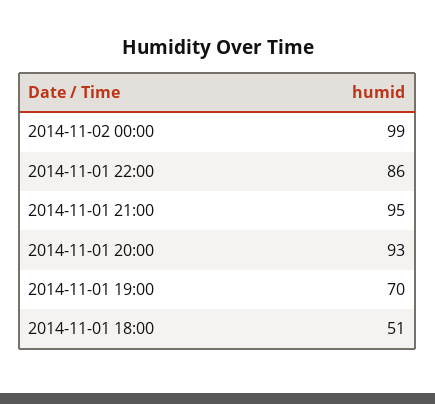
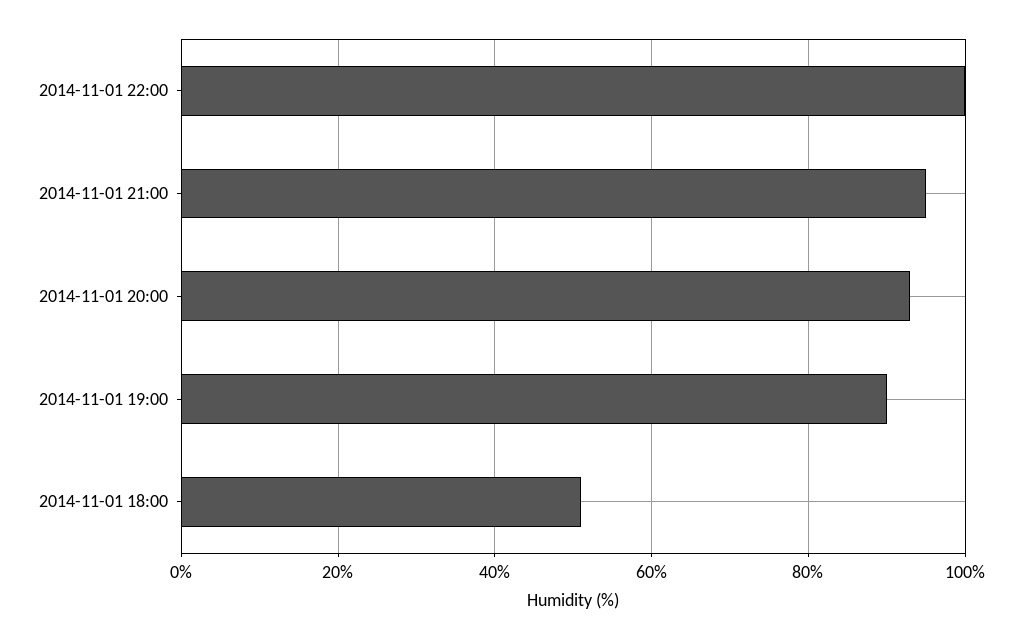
  {
-   "2014-11-02 00:00": 99,
-   "2014-11-01 22:00": 86,
+   "2014-11-01 22:00": 100,
    "2014-11-01 21:00": 95,
    "2014-11-01 20:00": 93,
-   "2014-11-01 19:00": 70,
+   "2014-11-01 19:00": 90,
    "2014-11-01 18:00": 51
  }

